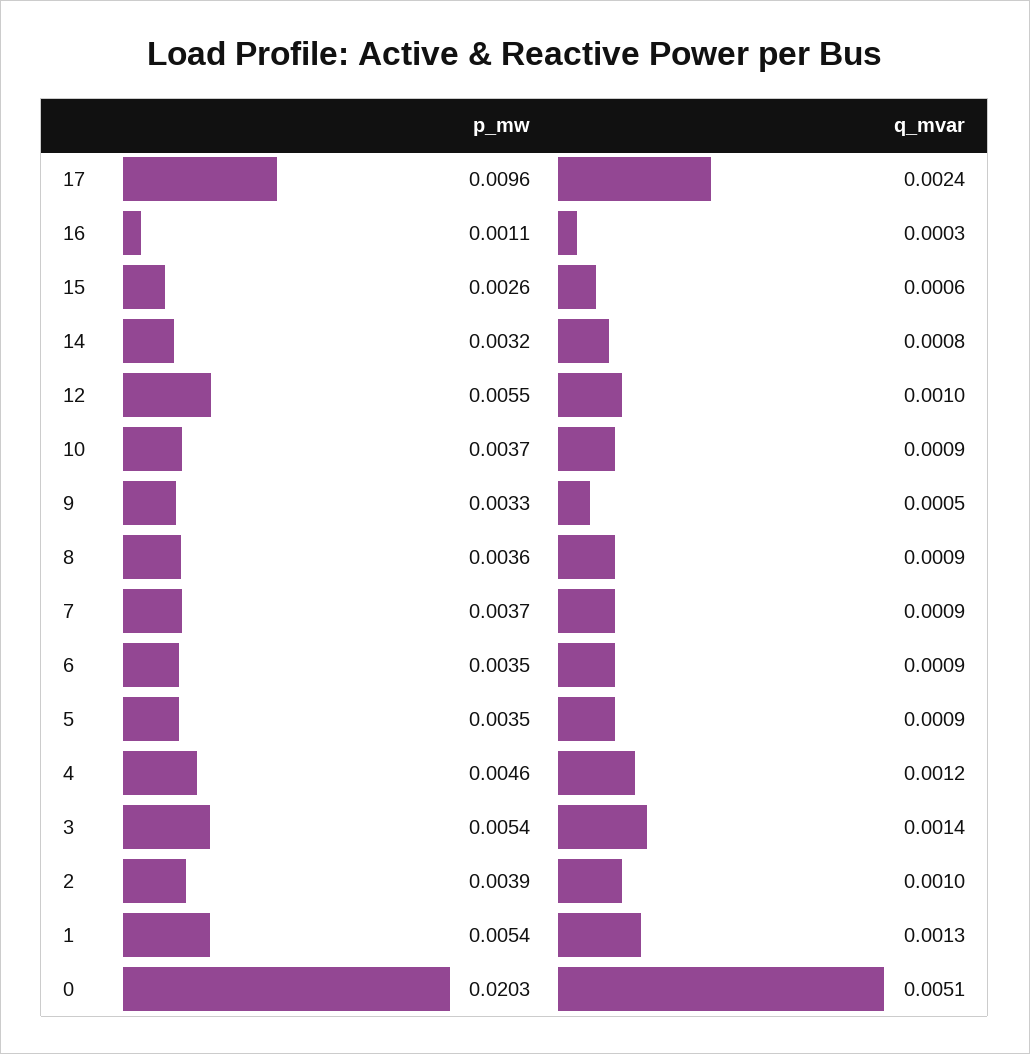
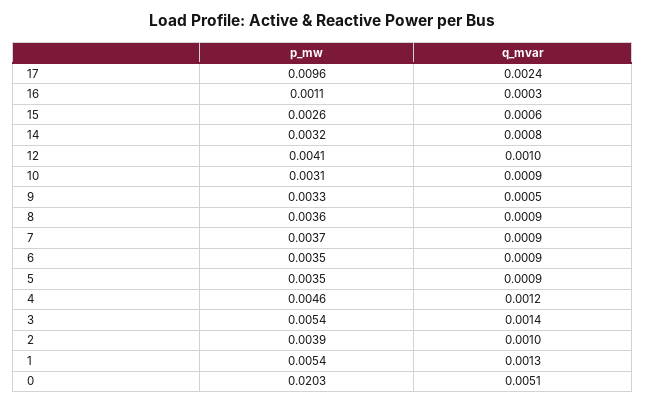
  {
    "p_mw": {
      "17": 0.0096,
      "16": 0.0011,
      "15": 0.0026,
      "14": 0.0032,
-     "12": 0.0055,
+     "12": 0.0041,
-     "10": 0.0037,
+     "10": 0.0031,
      "9": 0.0033,
      "8": 0.0036,
      "7": 0.0037,
      "6": 0.0035,
      "5": 0.0035,
      "4": 0.0046,
      "3": 0.0054,
      "2": 0.0039,
      "1": 0.0054,
      "0": 0.0203
    },
    "q_mvar": {
      "17": 0.0024,
      "16": 0.0003,
      "15": 0.0006,
      "14": 0.0008,
      "12": 0.001,
      "10": 0.0009,
      "9": 0.0005,
      "8": 0.0009,
      "7": 0.0009,
      "6": 0.0009,
      "5": 0.0009,
      "4": 0.0012,
      "3": 0.0014,
      "2": 0.001,
      "1": 0.0013,
      "0": 0.0051
    }
  }

